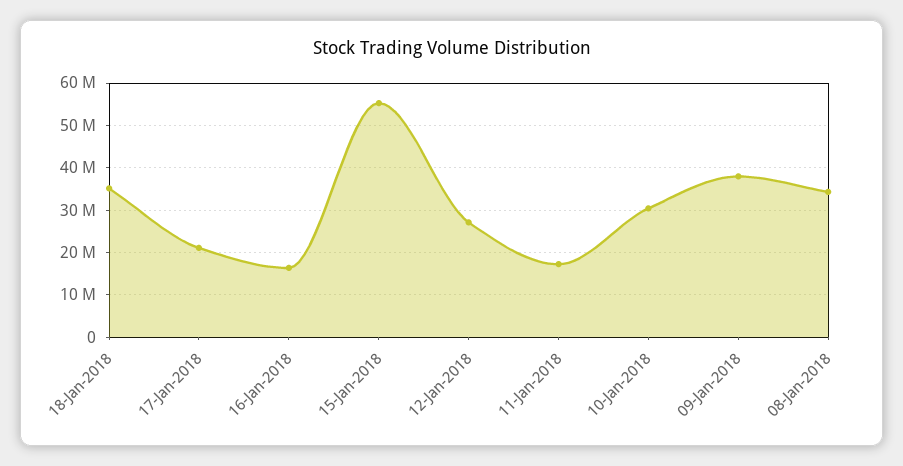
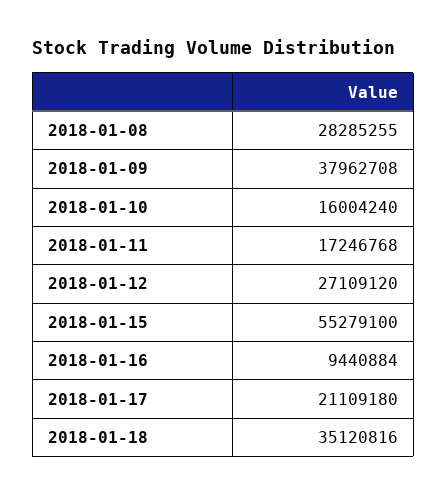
  {
    "18-Jan-2018": 35120816,
    "17-Jan-2018": 21109180,
-   "16-Jan-2018": 16000000,
+   "16-Jan-2018": 9440884,
    "15-Jan-2018": 55279100,
    "12-Jan-2018": 27109120,
    "11-Jan-2018": 17246768,
-   "10-Jan-2018": 30000000,
+   "10-Jan-2018": 16004240,
    "09-Jan-2018": 37962708,
-   "08-Jan-2018": 34000000
+   "08-Jan-2018": 28285255
  }

